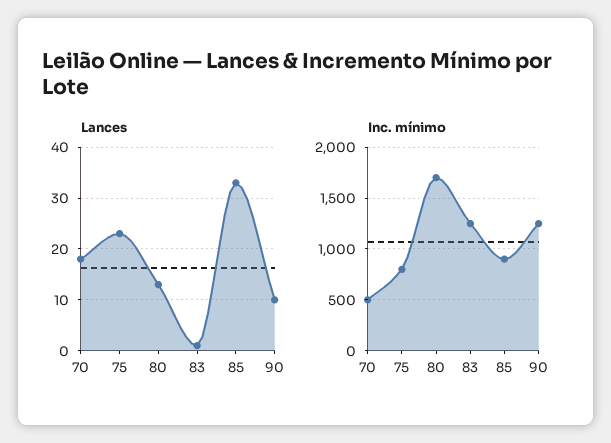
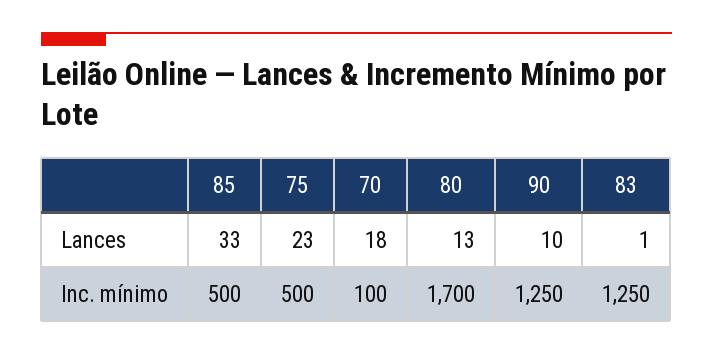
  {
    "Lances": {
      "70": 18,
      "75": 23,
      "80": 13,
      "83": 1,
      "85": 33,
      "90": 10
    },
    "Inc. mínimo": {
-     "70": 500,
+     "70": 100,
-     "75": 800,
+     "75": 500,
      "80": 1700,
      "83": 1250,
-     "85": 900,
+     "85": 500,
      "90": 1250
    }
  }

